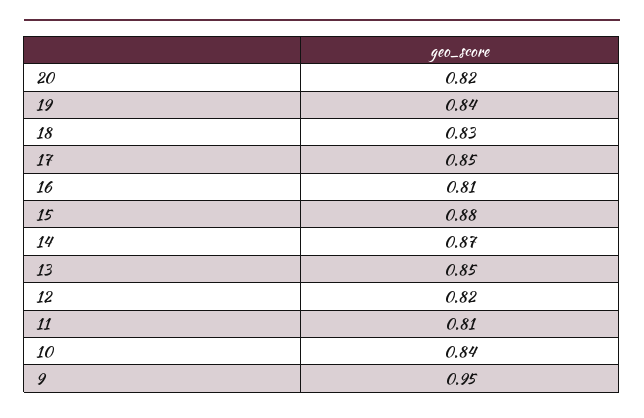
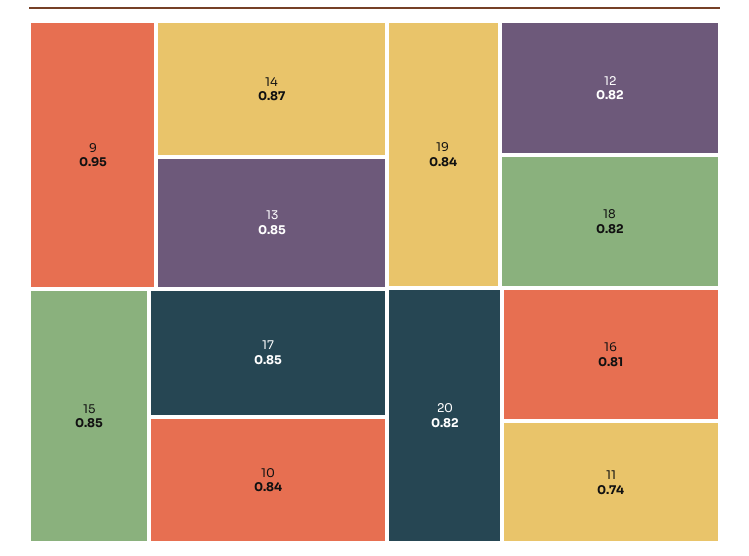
  {
    "20": 0.82,
    "19": 0.84,
-   "18": 0.83,
+   "18": 0.82,
    "17": 0.85,
    "16": 0.81,
-   "15": 0.88,
+   "15": 0.85,
    "14": 0.87,
    "13": 0.85,
    "12": 0.82,
-   "11": 0.81,
+   "11": 0.74,
    "10": 0.84,
    "9": 0.95
  }

